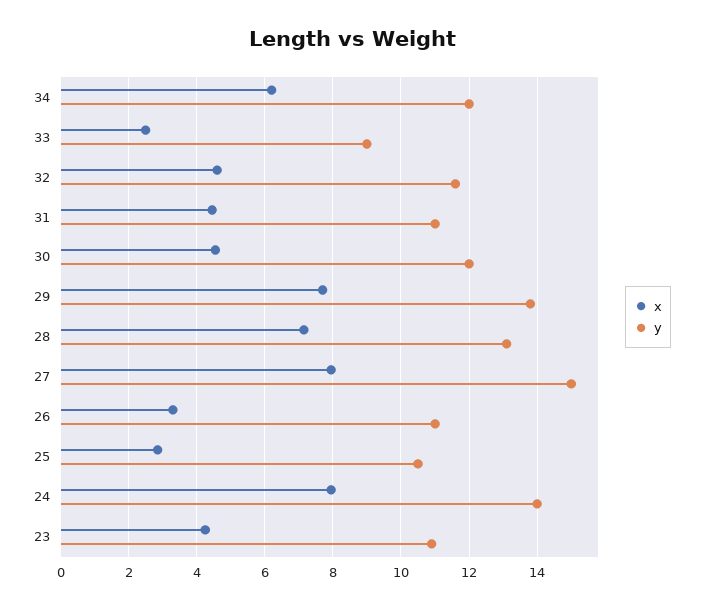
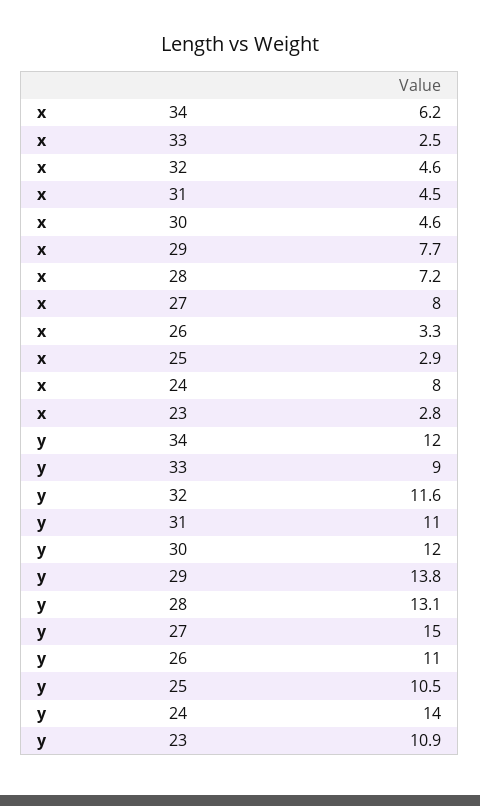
  {
    "x": {
      "34": 6.2,
      "33": 2.5,
      "32": 4.6,
      "31": 4.5,
      "30": 4.6,
      "29": 7.7,
      "28": 7.2,
      "27": 8,
      "26": 3.3,
      "25": 2.9,
      "24": 8,
-     "23": 4.2
+     "23": 2.8
    },
    "y": {
      "34": 12,
      "33": 9,
      "32": 11.6,
      "31": 11,
      "30": 12,
      "29": 13.8,
      "28": 13.1,
      "27": 15,
      "26": 11,
      "25": 10.5,
      "24": 14,
      "23": 10.9
    }
  }

